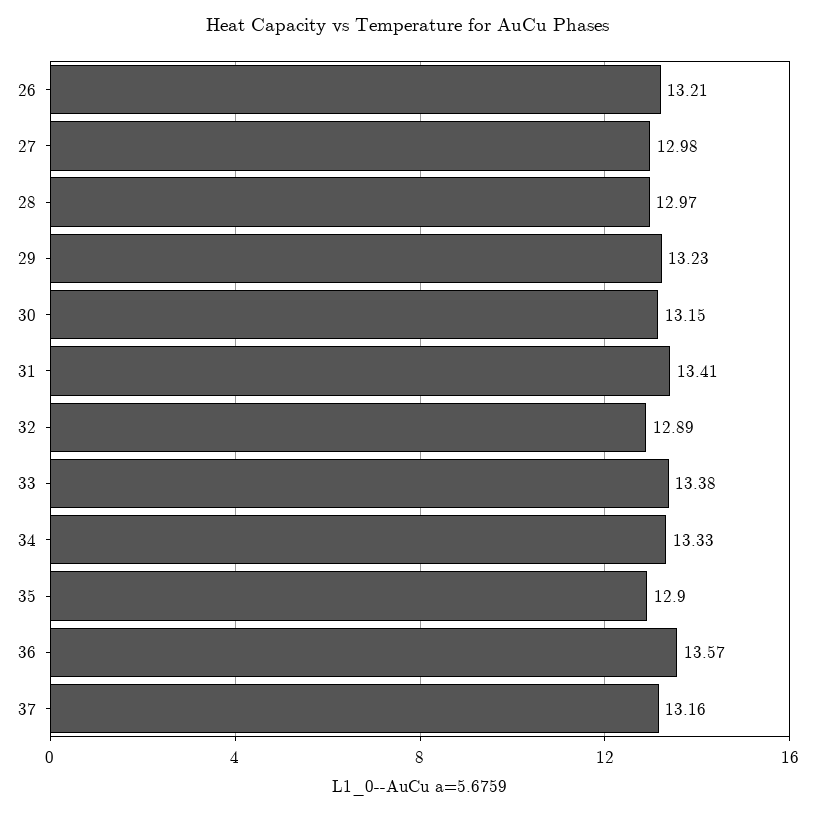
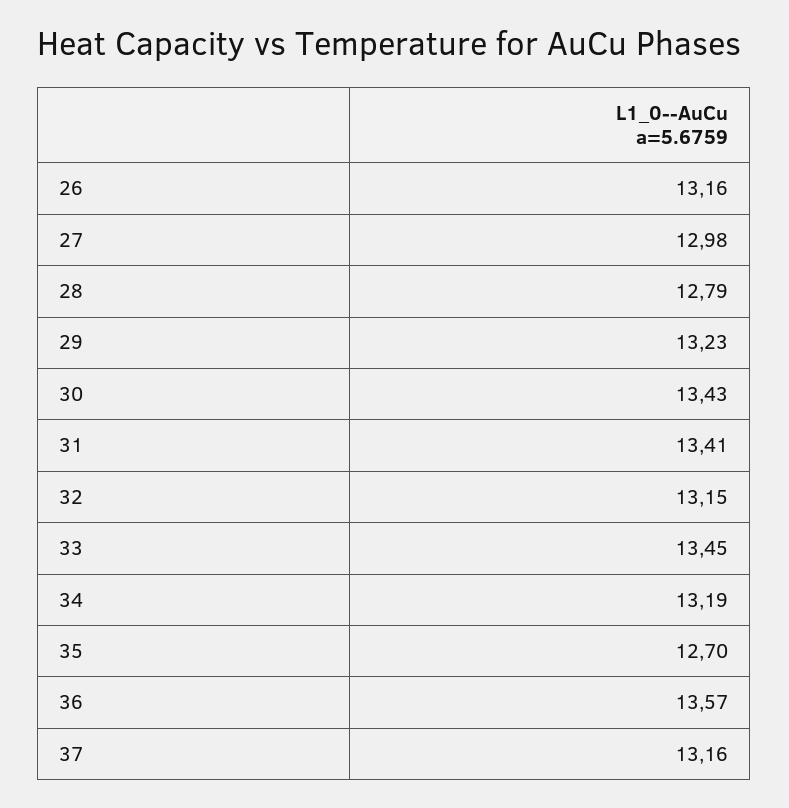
  {
-   "26": 13.21,
+   "26": 13.16,
    "27": 12.98,
-   "28": 12.97,
+   "28": 12.79,
    "29": 13.23,
-   "30": 13.15,
+   "30": 13.43,
    "31": 13.41,
-   "32": 12.89,
+   "32": 13.15,
-   "33": 13.38,
+   "33": 13.45,
-   "34": 13.33,
+   "34": 13.19,
-   "35": 12.9,
+   "35": 12.7,
    "36": 13.57,
    "37": 13.16
  }

